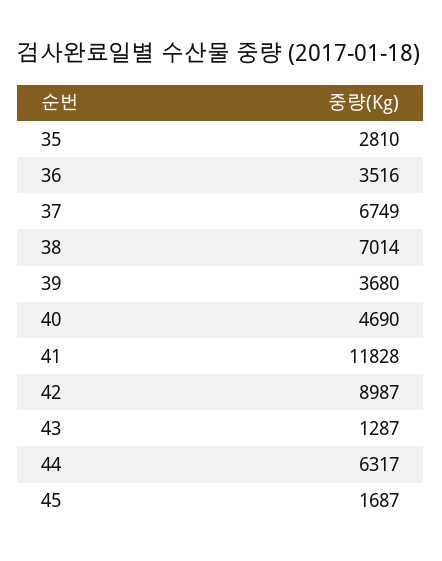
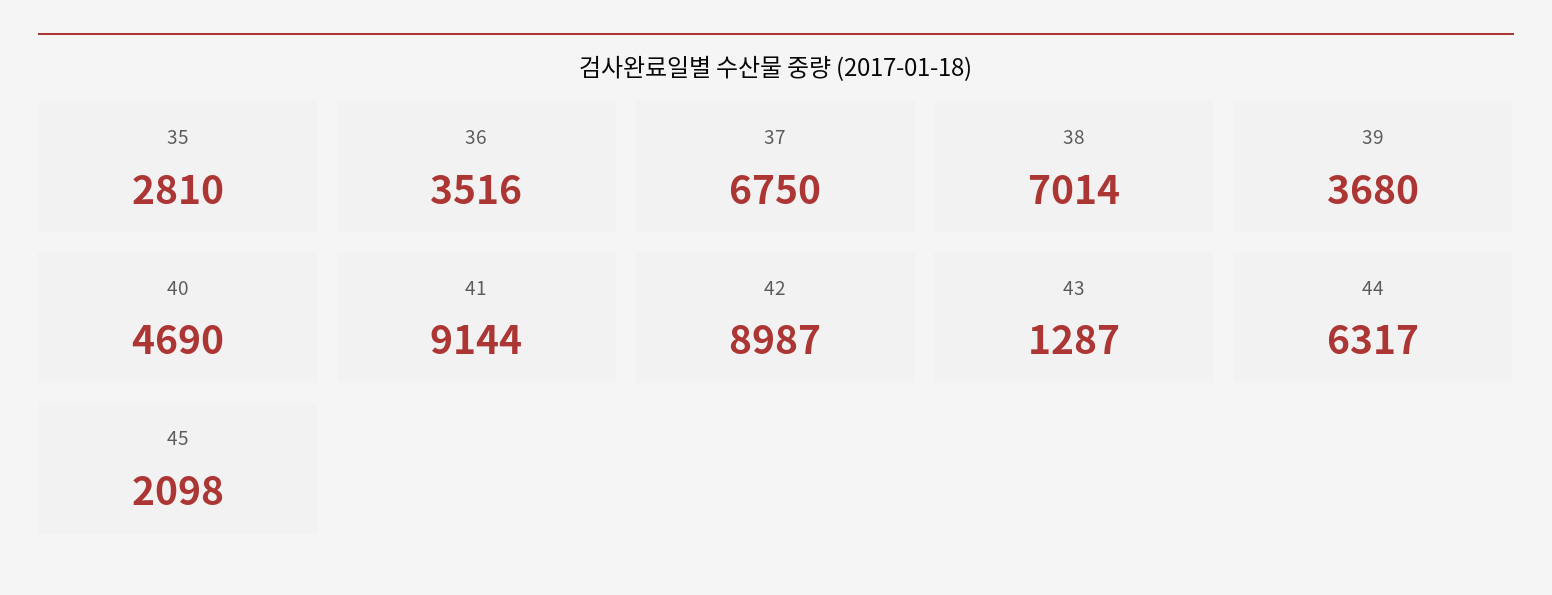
  {
    "35": 2810,
    "36": 3516,
-   "37": 6749,
+   "37": 6750,
    "38": 7014,
    "39": 3680,
    "40": 4690,
-   "41": 11828,
+   "41": 9144,
    "42": 8987,
    "43": 1287,
    "44": 6317,
-   "45": 1687
+   "45": 2098
  }

